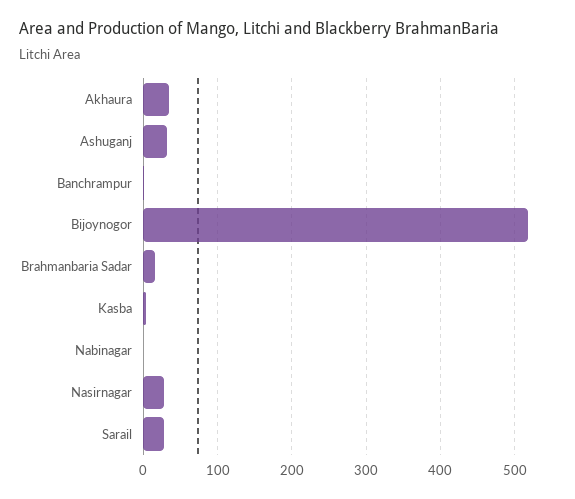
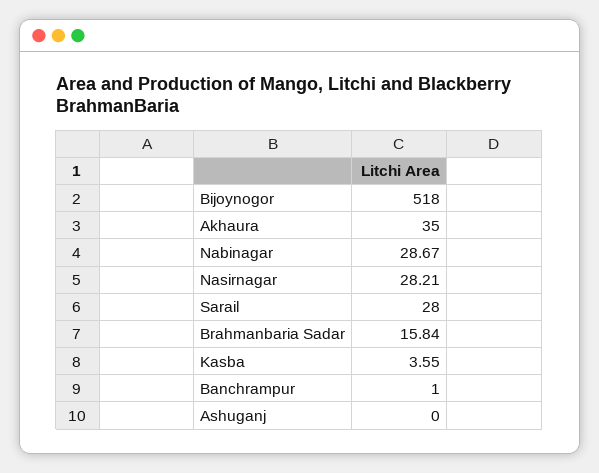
  {
    "Akhaura": 35,
-   "Ashuganj": 30,
+   "Ashuganj": 0,
    "Banchrampur": 1,
    "Bijoynogor": 518,
    "Brahmanbaria Sadar": 15.84,
    "Kasba": 3.55,
-   "Nabinagar": 0,
+   "Nabinagar": 28.67,
    "Nasirnagar": 28.21,
    "Sarail": 28
  }

